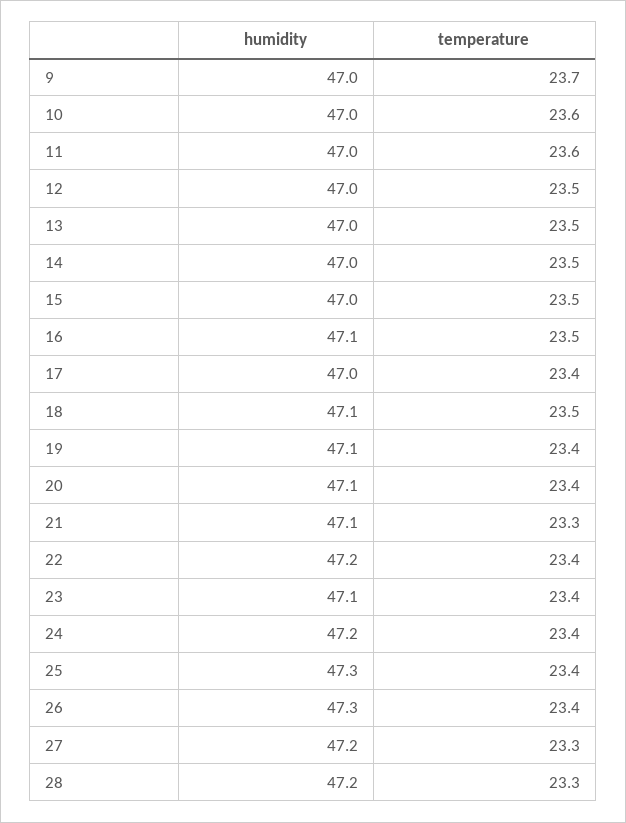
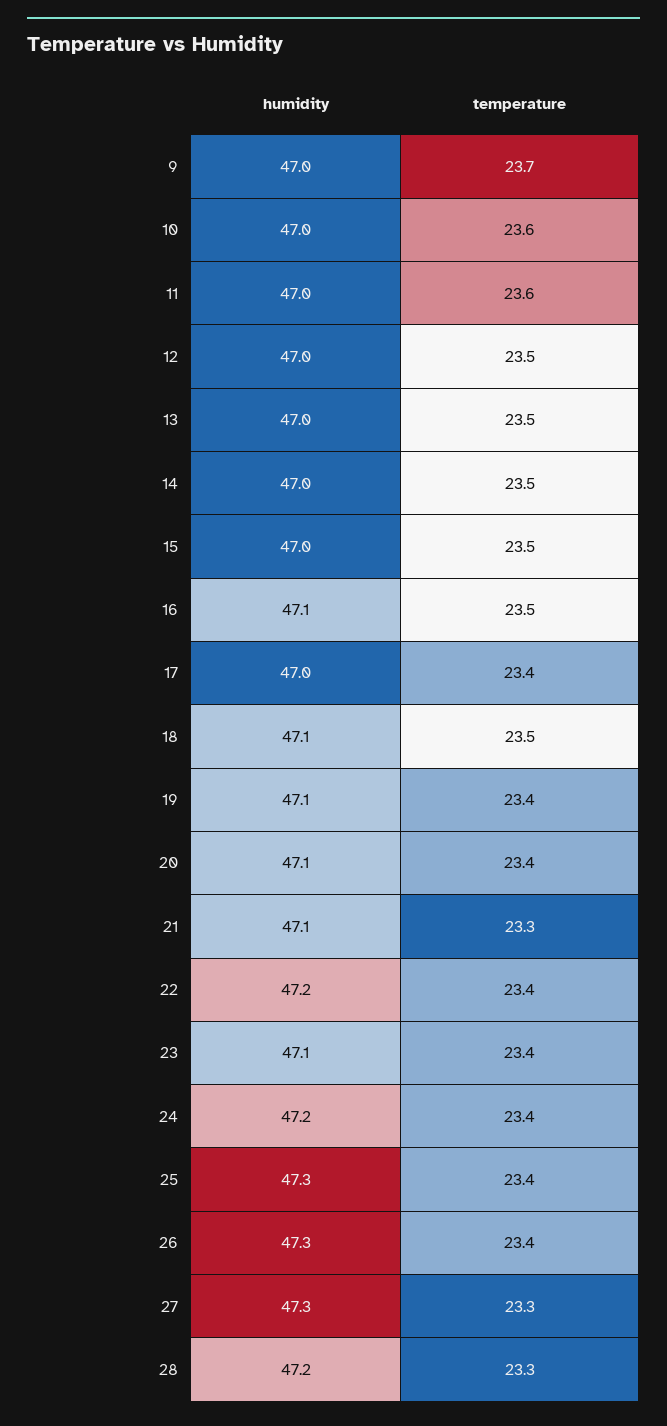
  {
    "humidity": {
      "9": 47,
      "10": 47,
      "11": 47,
      "12": 47,
      "13": 47,
      "14": 47,
      "15": 47,
      "16": 47.1,
      "17": 47,
      "18": 47.1,
      "19": 47.1,
      "20": 47.1,
      "21": 47.1,
      "22": 47.2,
      "23": 47.1,
      "24": 47.2,
      "25": 47.3,
      "26": 47.3,
-     "27": 47.2,
+     "27": 47.3,
      "28": 47.2
    },
    "temperature": {
      "9": 23.7,
      "10": 23.6,
      "11": 23.6,
      "12": 23.5,
      "13": 23.5,
      "14": 23.5,
      "15": 23.5,
      "16": 23.5,
      "17": 23.4,
      "18": 23.5,
      "19": 23.4,
      "20": 23.4,
      "21": 23.3,
      "22": 23.4,
      "23": 23.4,
      "24": 23.4,
      "25": 23.4,
      "26": 23.4,
      "27": 23.3,
      "28": 23.3
    }
  }

